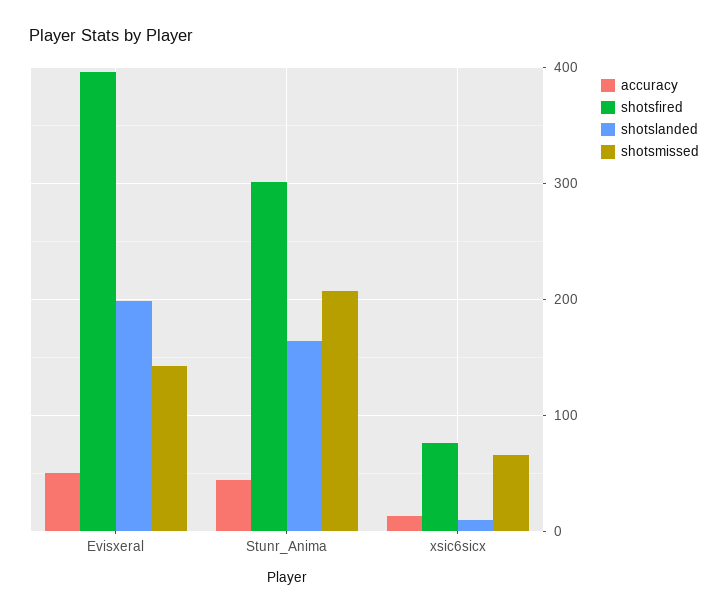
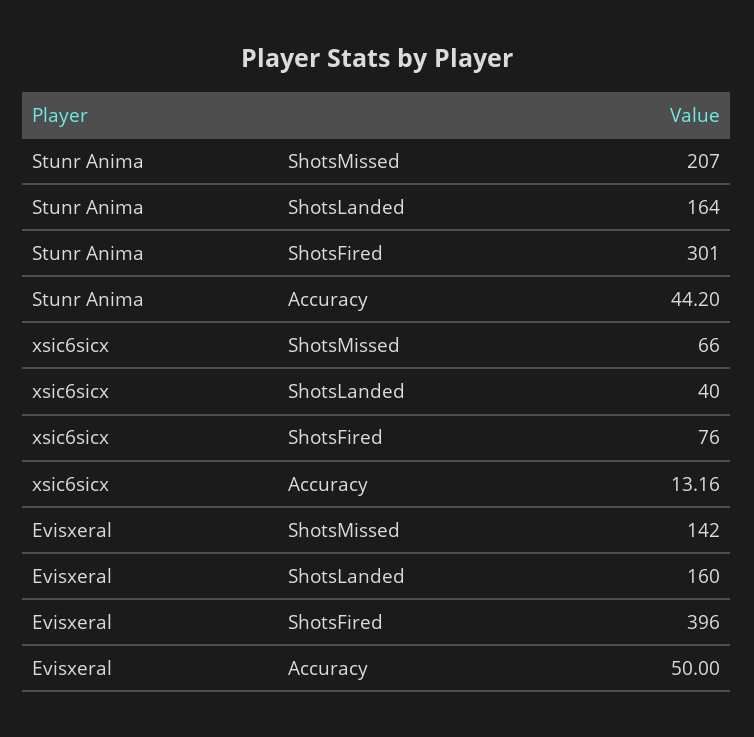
  {
    "accuracy": {
      "Evisxeral": 50,
      "Stunr_Anima": 44.2,
      "xsic6sicx": 13.16
    },
    "shotsfired": {
      "Evisxeral": 396,
      "Stunr_Anima": 301,
      "xsic6sicx": 76
    },
    "shotslanded": {
-     "Evisxeral": 200,
+     "Evisxeral": 160,
      "Stunr_Anima": 164,
-     "xsic6sicx": 10
+     "xsic6sicx": 40
    },
    "shotsmissed": {
      "Evisxeral": 142,
      "Stunr_Anima": 207,
      "xsic6sicx": 66
    }
  }

